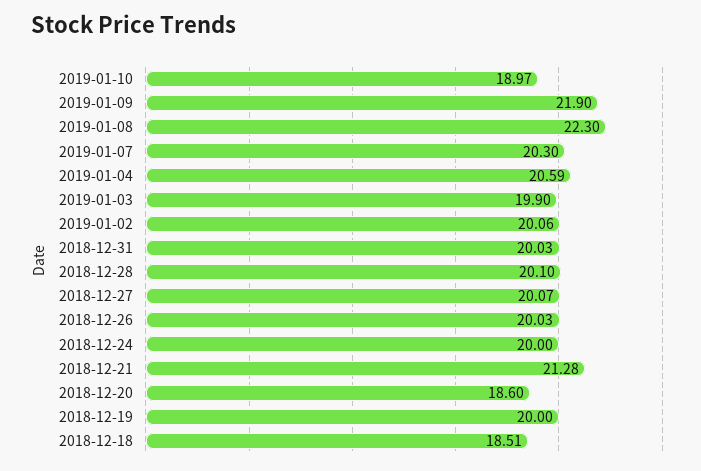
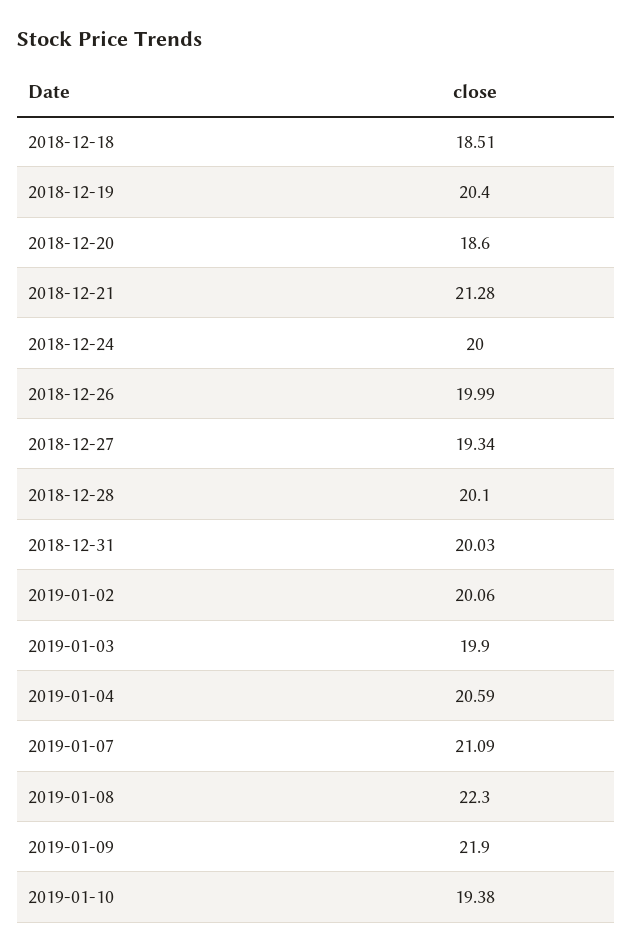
  {
-   "2019-01-10": 18.97,
+   "2019-01-10": 19.38,
    "2019-01-09": 21.9,
    "2019-01-08": 22.3,
-   "2019-01-07": 20.3,
+   "2019-01-07": 21.09,
    "2019-01-04": 20.59,
    "2019-01-03": 19.9,
    "2019-01-02": 20.06,
    "2018-12-31": 20.03,
    "2018-12-28": 20.1,
-   "2018-12-27": 20.07,
+   "2018-12-27": 19.34,
-   "2018-12-26": 20.03,
+   "2018-12-26": 19.99,
    "2018-12-24": 20,
    "2018-12-21": 21.28,
    "2018-12-20": 18.6,
-   "2018-12-19": 20,
+   "2018-12-19": 20.4,
    "2018-12-18": 18.51
  }

